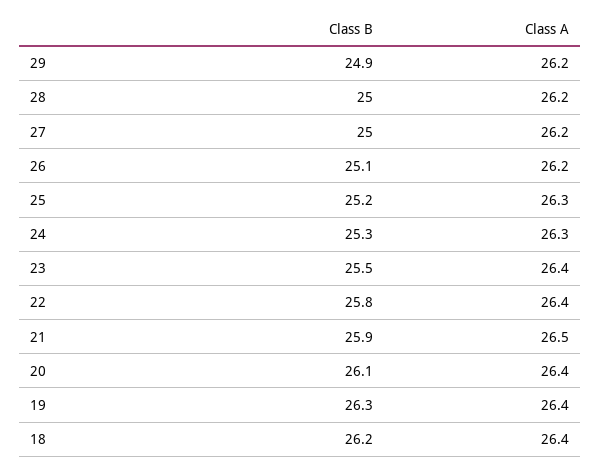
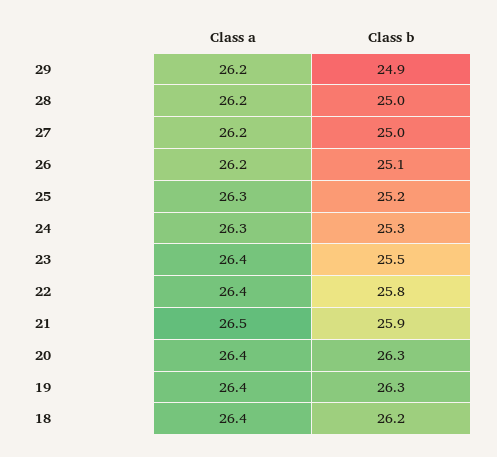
  {
    "Class B": {
      "29": 24.9,
      "28": 25,
      "27": 25,
      "26": 25.1,
      "25": 25.2,
      "24": 25.3,
      "23": 25.5,
      "22": 25.8,
      "21": 25.9,
-     "20": 26.1,
+     "20": 26.3,
      "19": 26.3,
      "18": 26.2
    },
    "Class A": {
      "29": 26.2,
      "28": 26.2,
      "27": 26.2,
      "26": 26.2,
      "25": 26.3,
      "24": 26.3,
      "23": 26.4,
      "22": 26.4,
      "21": 26.5,
      "20": 26.4,
      "19": 26.4,
      "18": 26.4
    }
  }

